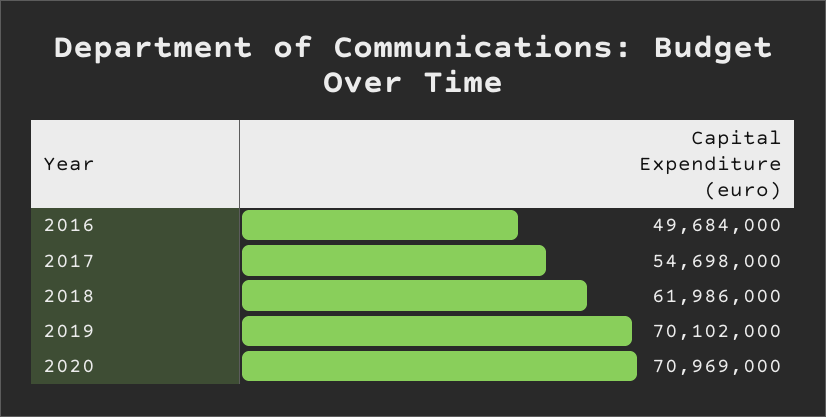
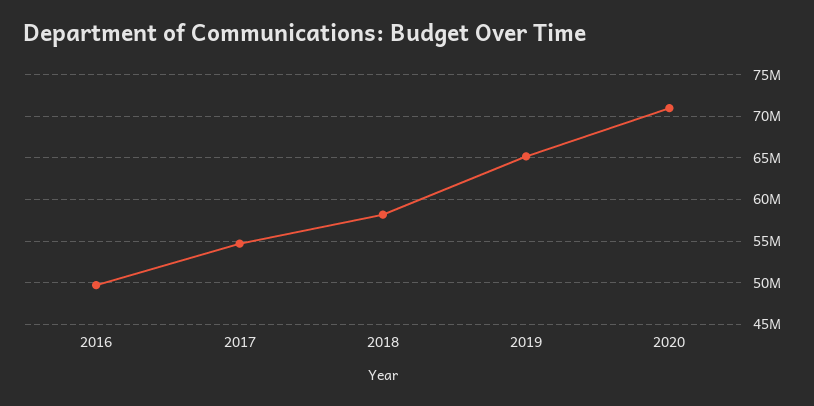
  {
    "2016": 49684000,
    "2017": 54698000,
-   "2018": 61986000,
+   "2018": 58000000,
-   "2019": 70102000,
+   "2019": 65000000,
    "2020": 70969000
  }

